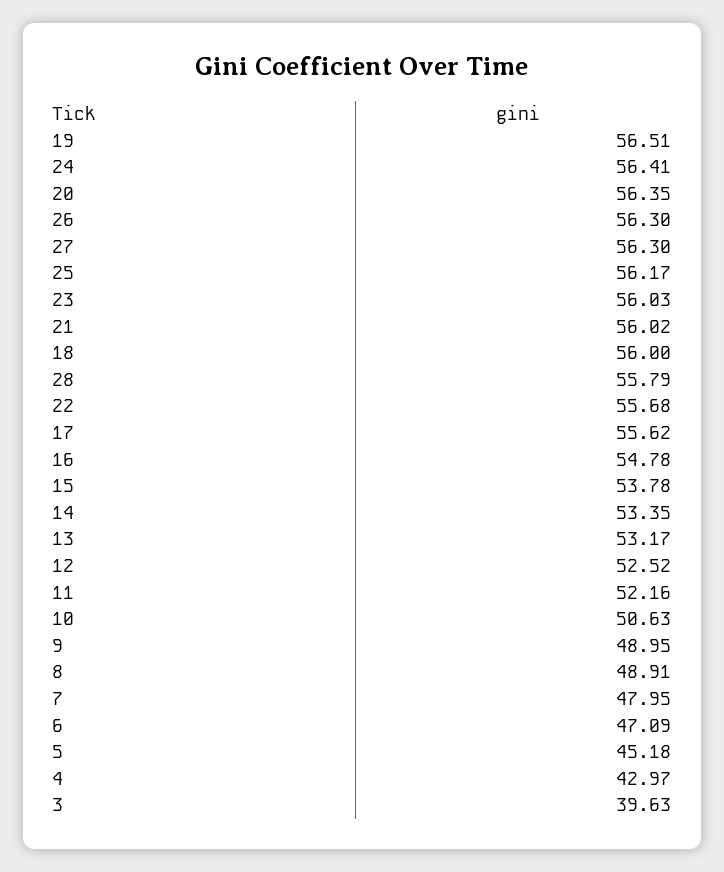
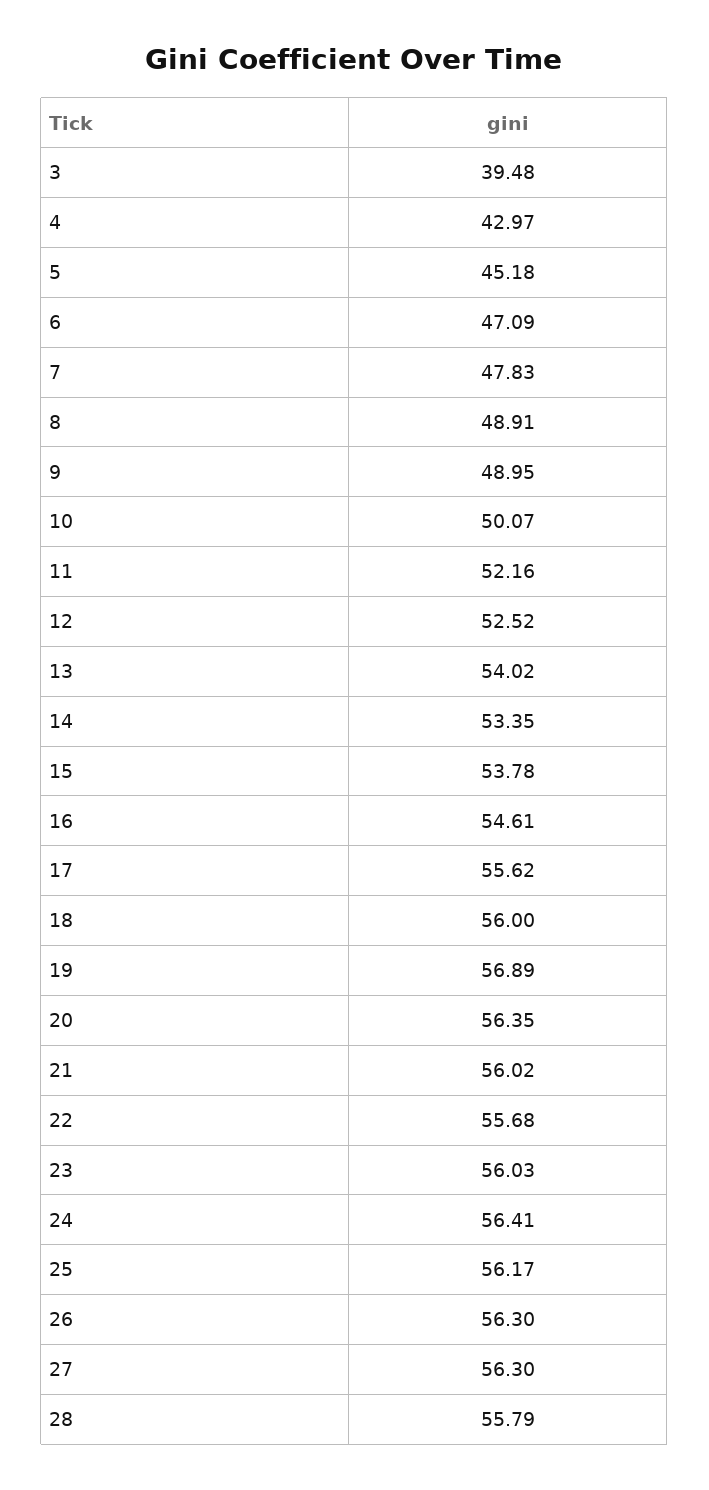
  {
-   "19": 56.51,
+   "19": 56.89,
    "24": 56.41,
    "20": 56.35,
    "26": 56.3,
    "27": 56.3,
    "25": 56.17,
    "23": 56.03,
    "21": 56.02,
    "18": 56,
    "28": 55.79,
    "22": 55.68,
    "17": 55.62,
-   "16": 54.78,
+   "16": 54.61,
    "15": 53.78,
    "14": 53.35,
-   "13": 53.17,
+   "13": 54.02,
    "12": 52.52,
    "11": 52.16,
-   "10": 50.63,
+   "10": 50.07,
    "9": 48.95,
    "8": 48.91,
-   "7": 47.95,
+   "7": 47.83,
    "6": 47.09,
    "5": 45.18,
    "4": 42.97,
-   "3": 39.63
+   "3": 39.48
  }

